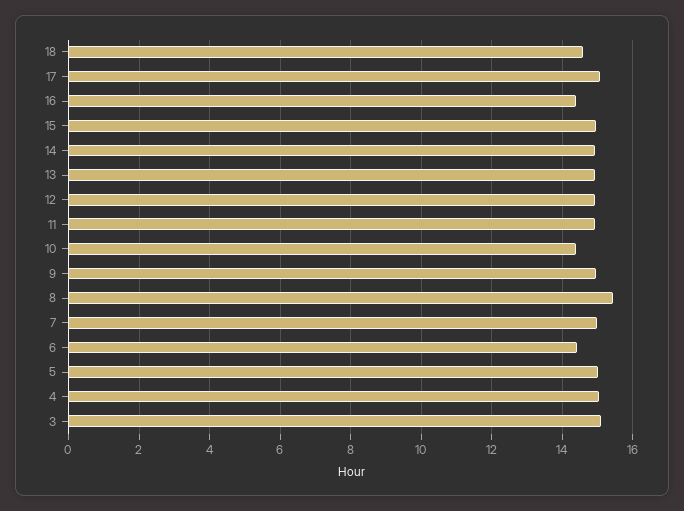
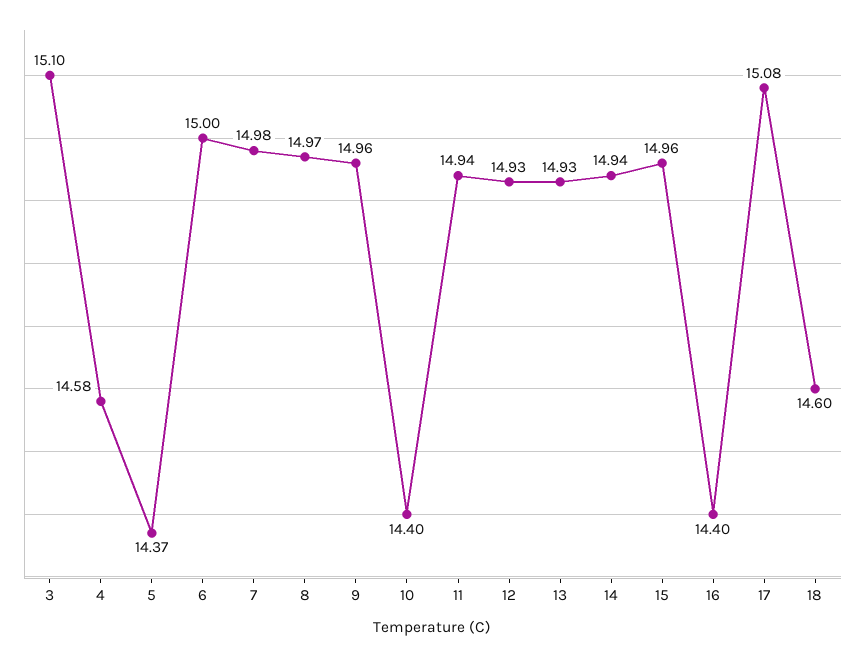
  {
    "18": 14.6,
    "17": 15.08,
    "16": 14.4,
    "15": 14.96,
    "14": 14.94,
    "13": 14.93,
    "12": 14.93,
    "11": 14.94,
    "10": 14.4,
    "9": 14.96,
-   "8": 15.4,
+   "8": 14.97,
    "7": 14.98,
-   "6": 14.4,
+   "6": 15,
-   "5": 15,
+   "5": 14.37,
-   "4": 15,
+   "4": 14.58,
    "3": 15.1
  }

